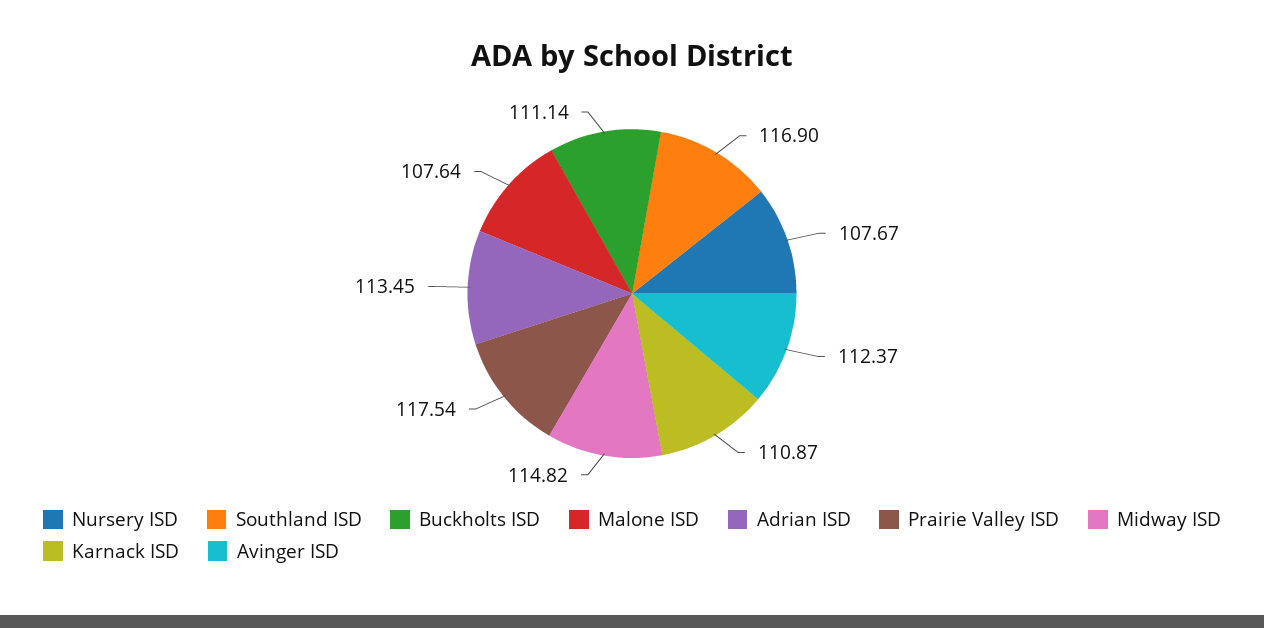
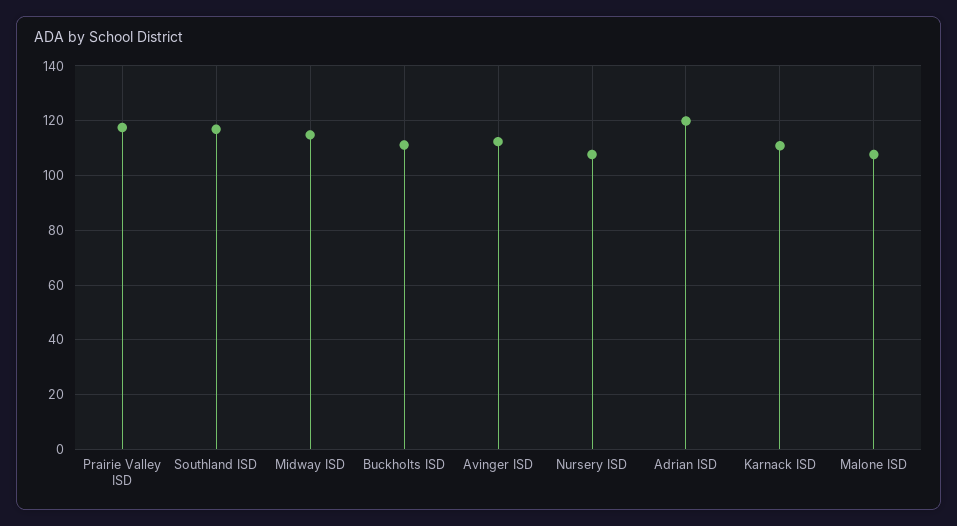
  {
    "Nursery ISD": 107.67,
    "Southland ISD": 116.9,
    "Buckholts ISD": 111.14,
    "Malone ISD": 107.64,
-   "Adrian ISD": 113.45,
+   "Adrian ISD": 120,
    "Prairie Valley ISD": 117.54,
    "Midway ISD": 114.82,
    "Karnack ISD": 110.87,
    "Avinger ISD": 112.37
  }

